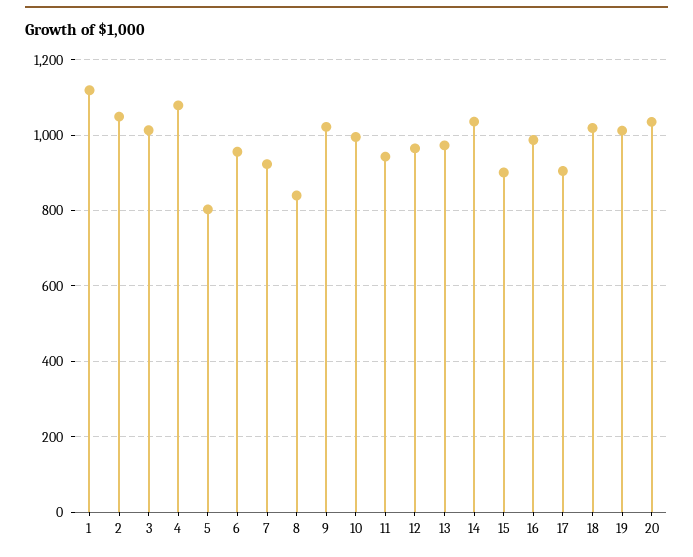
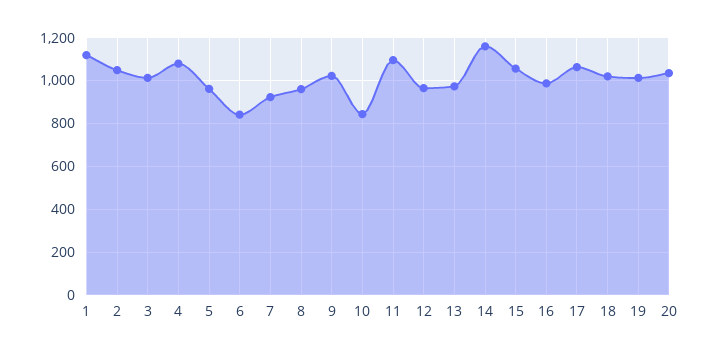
  {
    "1": 1120,
    "2": 1040,
    "3": 1020,
    "4": 1080,
-   "5": 800,
+   "5": 950,
-   "6": 960,
+   "6": 850,
    "7": 920,
-   "8": 840,
+   "8": 950,
    "9": 1020,
-   "10": 1000,
+   "10": 850,
-   "11": 940,
+   "11": 1100,
    "12": 960,
    "13": 980,
-   "14": 1040,
+   "14": 1150,
-   "15": 900,
+   "15": 1050,
    "16": 980,
-   "17": 900,
+   "17": 1050,
    "18": 1020,
    "19": 1020,
    "20": 1040
  }

